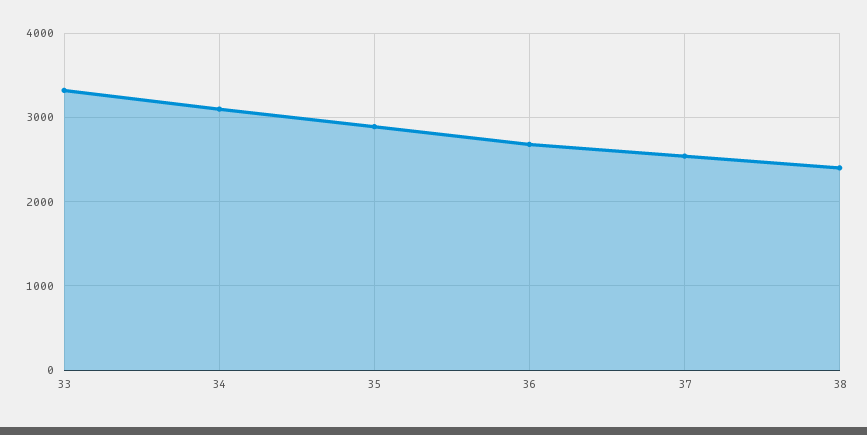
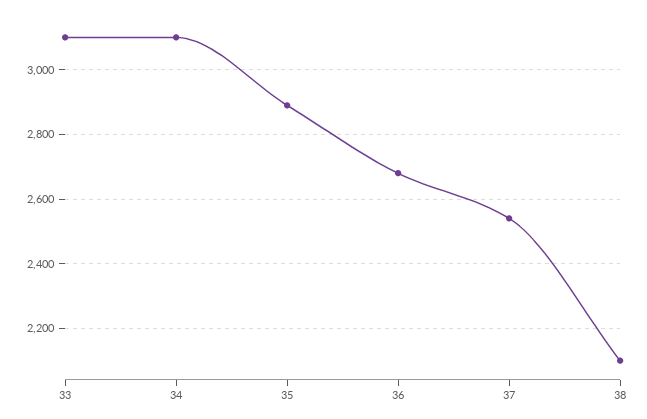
  {
-   "33": 3300,
+   "33": 3100,
    "34": 3100,
    "35": 2900,
    "36": 2680,
    "37": 2540,
-   "38": 2400
+   "38": 2100
  }

